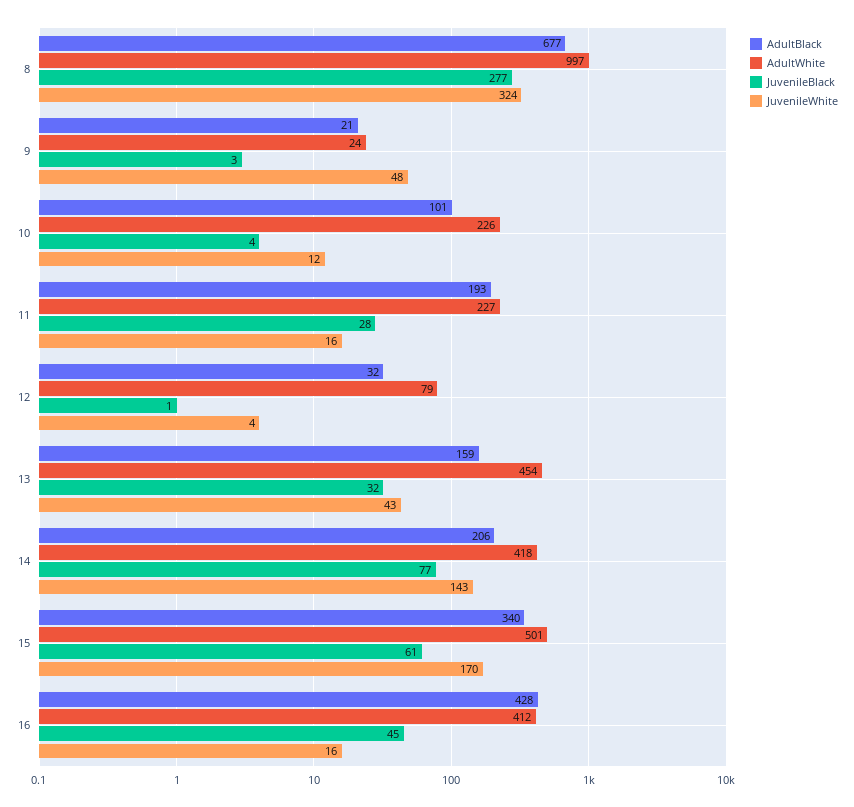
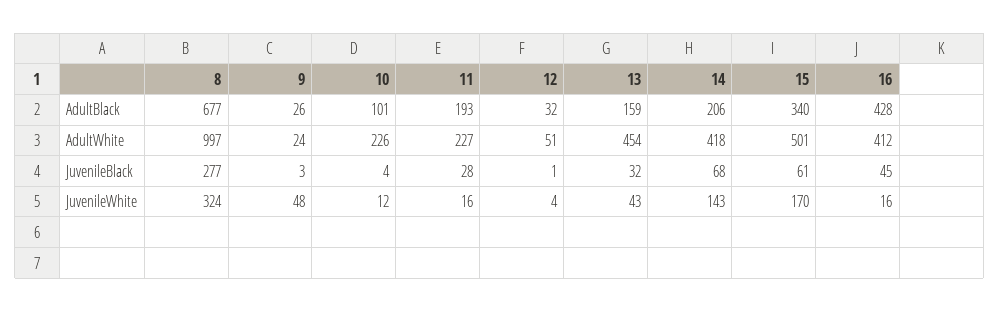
  {
    "AdultBlack": {
      "8": 677,
-     "9": 21,
+     "9": 26,
      "10": 101,
      "11": 193,
      "12": 32,
      "13": 159,
      "14": 206,
      "15": 340,
      "16": 428
    },
    "AdultWhite": {
      "8": 997,
      "9": 24,
      "10": 226,
      "11": 227,
-     "12": 79,
+     "12": 51,
      "13": 454,
      "14": 418,
      "15": 501,
      "16": 412
    },
    "JuvenileBlack": {
      "8": 277,
      "9": 3,
      "10": 4,
      "11": 28,
      "12": 1,
      "13": 32,
-     "14": 77,
+     "14": 68,
      "15": 61,
      "16": 45
    },
    "JuvenileWhite": {
      "8": 324,
      "9": 48,
      "10": 12,
      "11": 16,
      "12": 4,
      "13": 43,
      "14": 143,
      "15": 170,
      "16": 16
    }
  }

